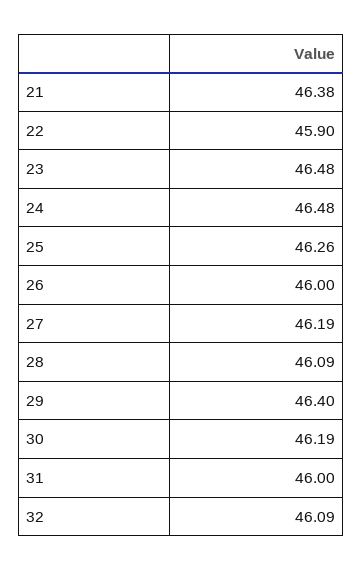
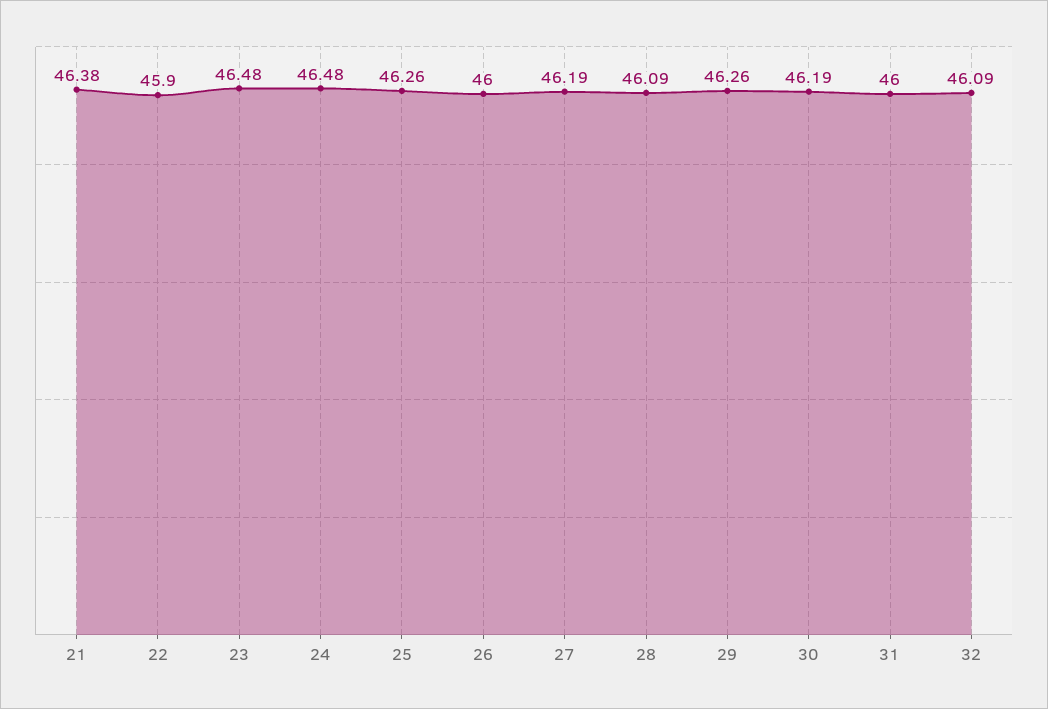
  {
    "21": 46.38,
    "22": 45.9,
    "23": 46.48,
    "24": 46.48,
    "25": 46.26,
    "26": 46,
    "27": 46.19,
    "28": 46.09,
-   "29": 46.4,
+   "29": 46.26,
    "30": 46.19,
    "31": 46,
    "32": 46.09
  }

